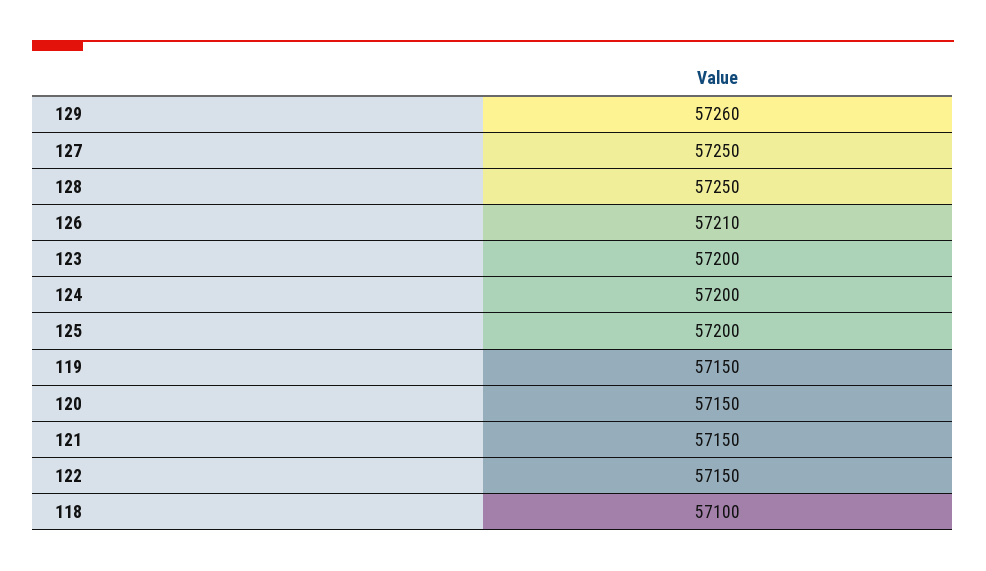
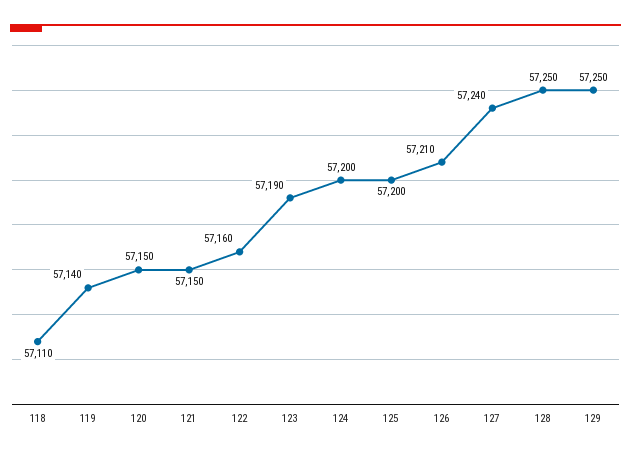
  {
-   "129": 57260,
+   "129": 57250,
-   "127": 57250,
+   "127": 57240,
    "128": 57250,
    "126": 57210,
-   "123": 57200,
+   "123": 57190,
    "124": 57200,
    "125": 57200,
-   "119": 57150,
+   "119": 57140,
    "120": 57150,
    "121": 57150,
-   "122": 57150,
+   "122": 57160,
-   "118": 57100
+   "118": 57110
  }

